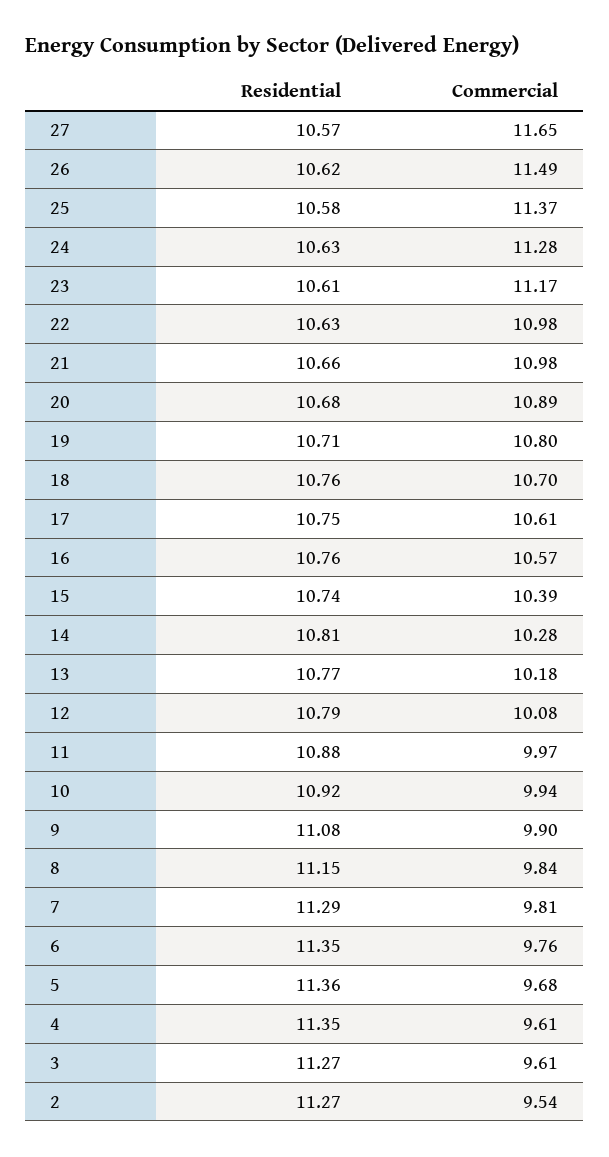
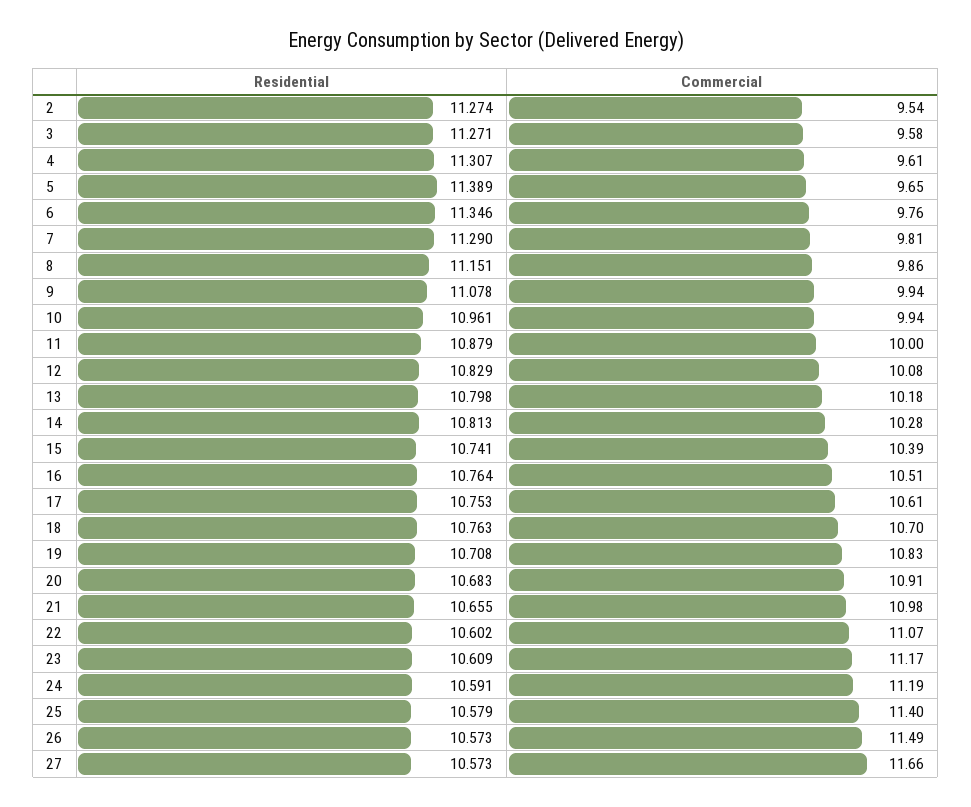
  {
    "Residential": {
      "27": 10.573,
-     "26": 10.62,
+     "26": 10.573,
      "25": 10.579,
-     "24": 10.63,
+     "24": 10.591,
      "23": 10.609,
-     "22": 10.63,
+     "22": 10.602,
      "21": 10.655,
      "20": 10.683,
      "19": 10.708,
      "18": 10.763,
      "17": 10.753,
      "16": 10.764,
      "15": 10.741,
      "14": 10.813,
-     "13": 10.77,
+     "13": 10.798,
-     "12": 10.79,
+     "12": 10.829,
      "11": 10.879,
-     "10": 10.92,
+     "10": 10.961,
      "9": 11.078,
      "8": 11.151,
      "7": 11.29,
      "6": 11.346,
-     "5": 11.36,
+     "5": 11.389,
-     "4": 11.35,
+     "4": 11.307,
      "3": 11.271,
      "2": 11.274
    },
    "Commercial": {
-     "27": 11.65,
+     "27": 11.66,
      "26": 11.49,
-     "25": 11.37,
+     "25": 11.4,
-     "24": 11.28,
+     "24": 11.19,
      "23": 11.17,
-     "22": 10.98,
+     "22": 11.07,
      "21": 10.98,
-     "20": 10.89,
+     "20": 10.91,
-     "19": 10.8,
+     "19": 10.83,
      "18": 10.7,
      "17": 10.61,
-     "16": 10.57,
+     "16": 10.51,
      "15": 10.39,
      "14": 10.28,
      "13": 10.18,
      "12": 10.08,
-     "11": 9.97,
+     "11": 10,
      "10": 9.94,
-     "9": 9.9,
+     "9": 9.94,
-     "8": 9.84,
+     "8": 9.86,
      "7": 9.81,
      "6": 9.76,
-     "5": 9.68,
+     "5": 9.65,
      "4": 9.61,
-     "3": 9.61,
+     "3": 9.58,
      "2": 9.54
    }
  }

